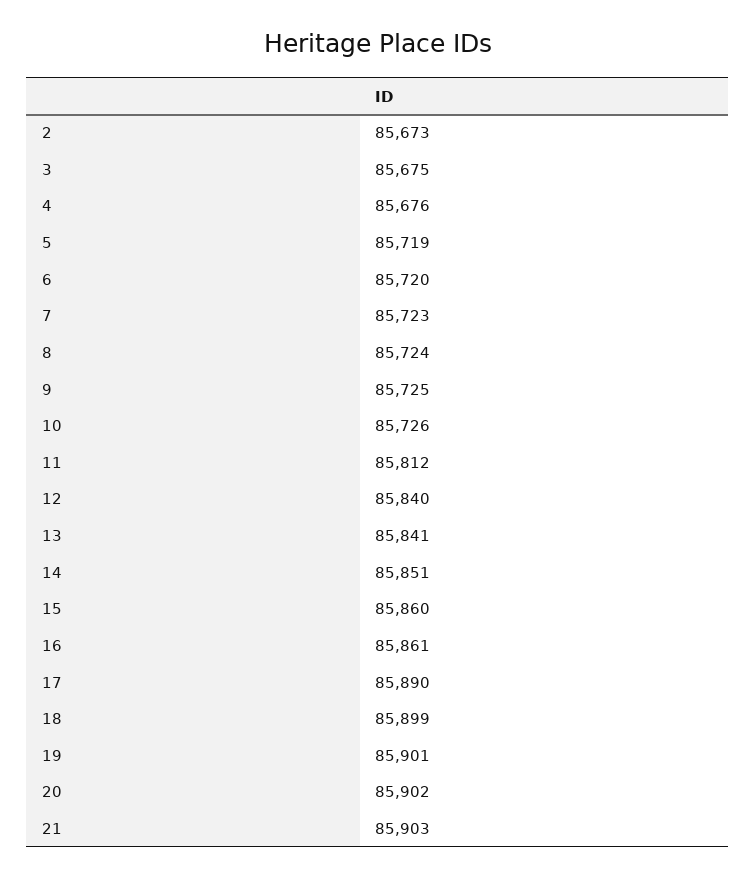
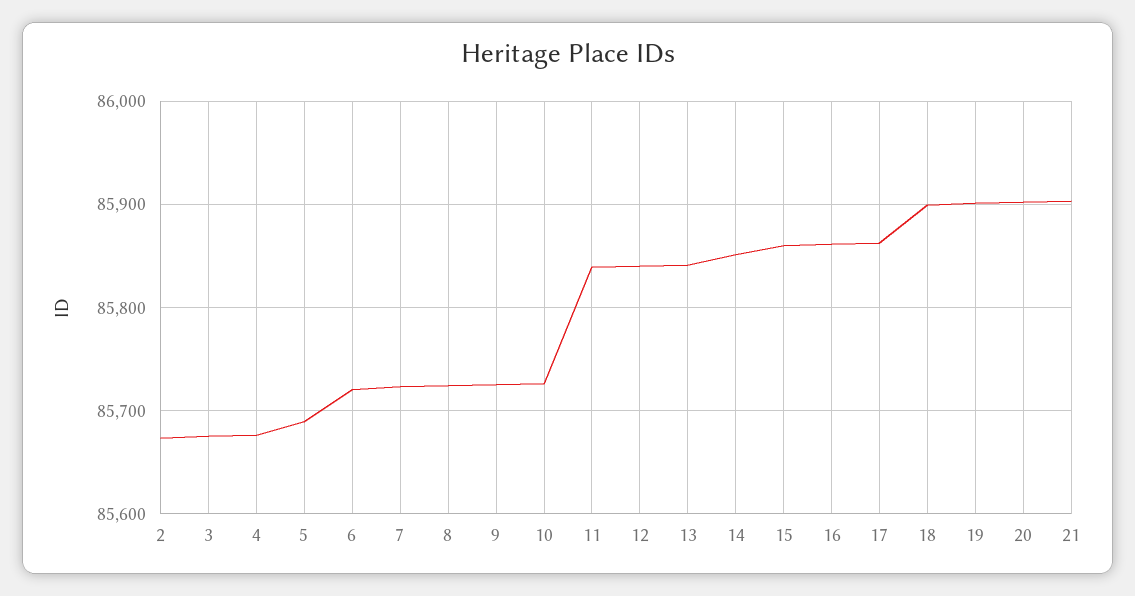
  {
    "2": 85673,
    "3": 85675,
    "4": 85676,
-   "5": 85719,
+   "5": 85690,
    "6": 85720,
    "7": 85723,
    "8": 85724,
    "9": 85725,
    "10": 85726,
-   "11": 85812,
+   "11": 85840,
    "12": 85840,
    "13": 85841,
    "14": 85851,
    "15": 85860,
    "16": 85861,
-   "17": 85890,
+   "17": 85860,
    "18": 85899,
    "19": 85901,
    "20": 85902,
    "21": 85903
  }

